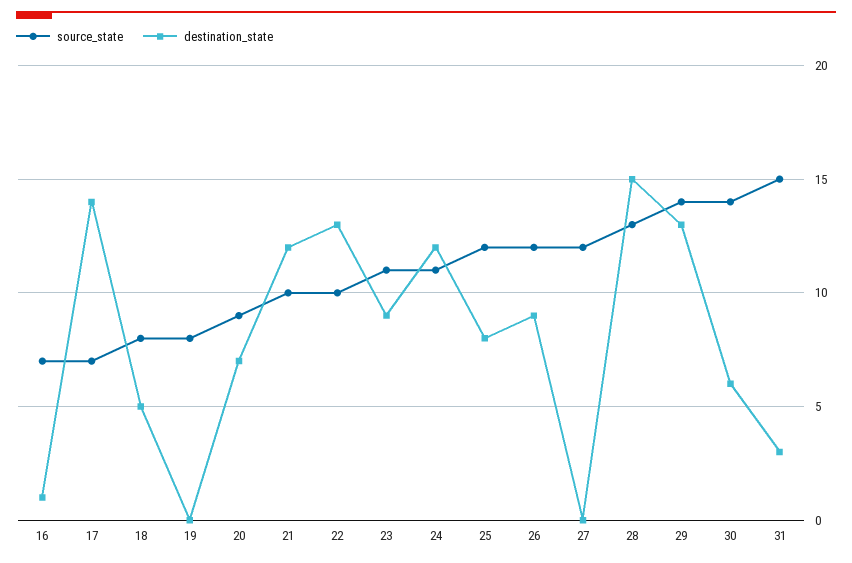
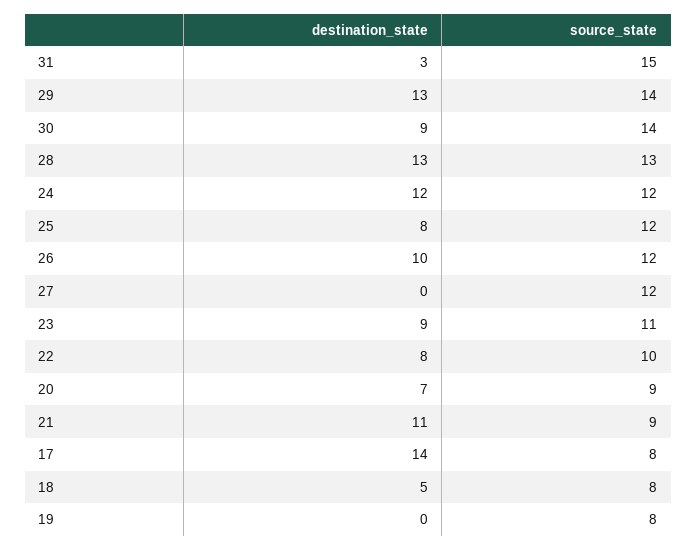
  {
    "source_state": {
-     "16": 7,
-     "17": 7,
+     "17": 8,
      "18": 8,
      "19": 8,
      "20": 9,
-     "21": 10,
+     "21": 9,
      "22": 10,
      "23": 11,
-     "24": 11,
+     "24": 12,
      "25": 12,
      "26": 12,
      "27": 12,
      "28": 13,
      "29": 14,
      "30": 14,
      "31": 15
    },
    "destination_state": {
-     "16": 1,
      "17": 14,
      "18": 5,
      "19": 0,
      "20": 7,
-     "21": 12,
+     "21": 11,
-     "22": 13,
+     "22": 8,
      "23": 9,
      "24": 12,
      "25": 8,
-     "26": 9,
+     "26": 10,
      "27": 0,
-     "28": 15,
+     "28": 13,
      "29": 13,
-     "30": 6,
+     "30": 9,
      "31": 3
    }
  }

